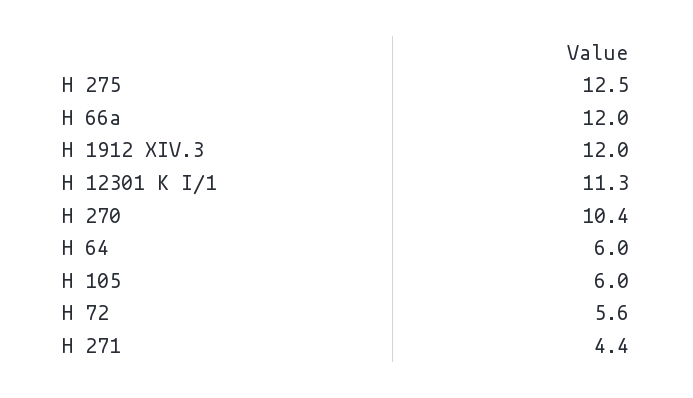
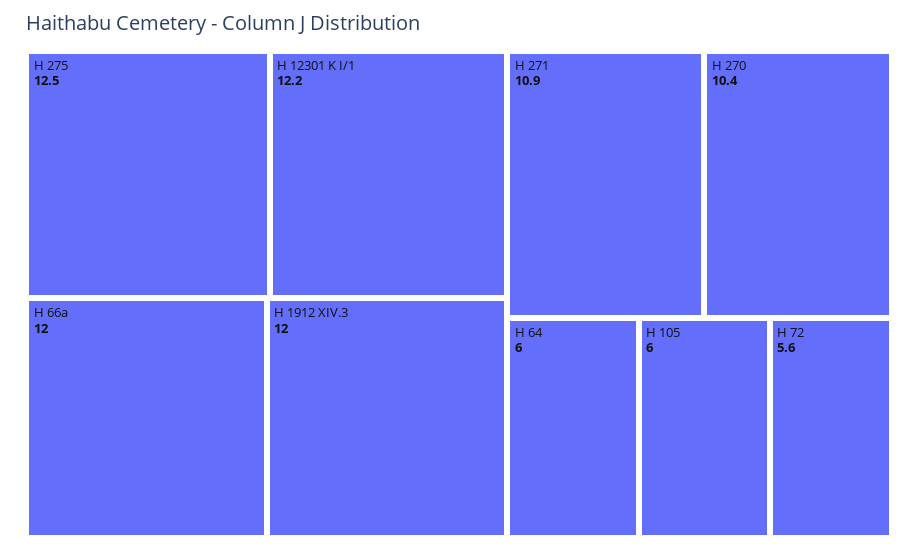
  {
    "H 275": 12.5,
    "H 66a": 12,
    "H 1912 XIV.3": 12,
-   "H 12301 K I/1": 11.3,
+   "H 12301 K I/1": 12.2,
    "H 270": 10.4,
    "H 64": 6,
    "H 105": 6,
    "H 72": 5.6,
-   "H 271": 4.4
+   "H 271": 10.9
  }

